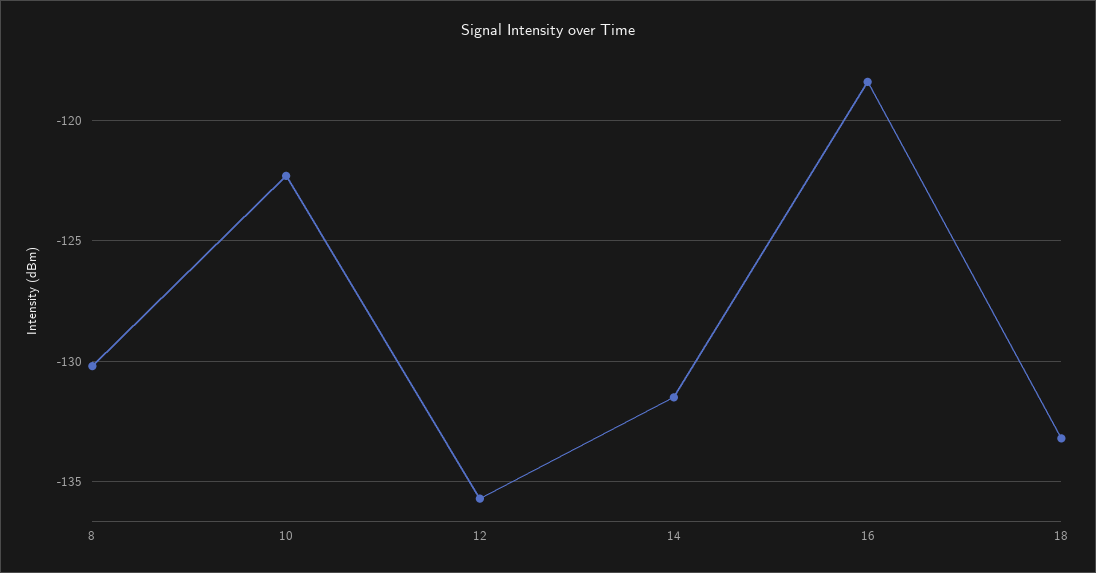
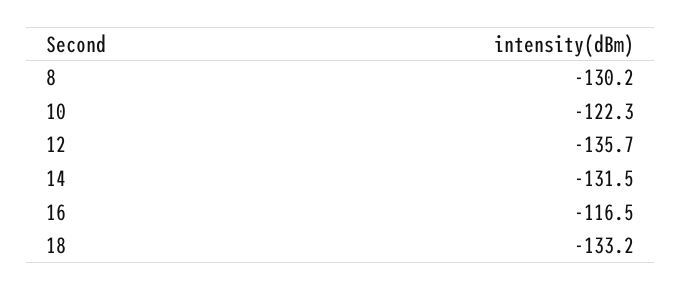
  {
    "8": -130.2,
    "10": -122.3,
    "12": -135.7,
    "14": -131.5,
-   "16": -118.5,
+   "16": -116.5,
    "18": -133.2
  }

